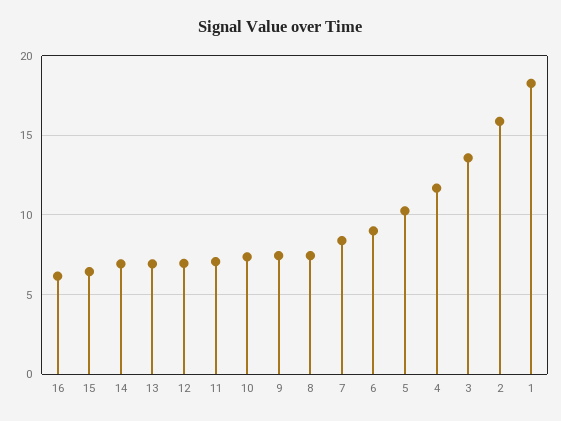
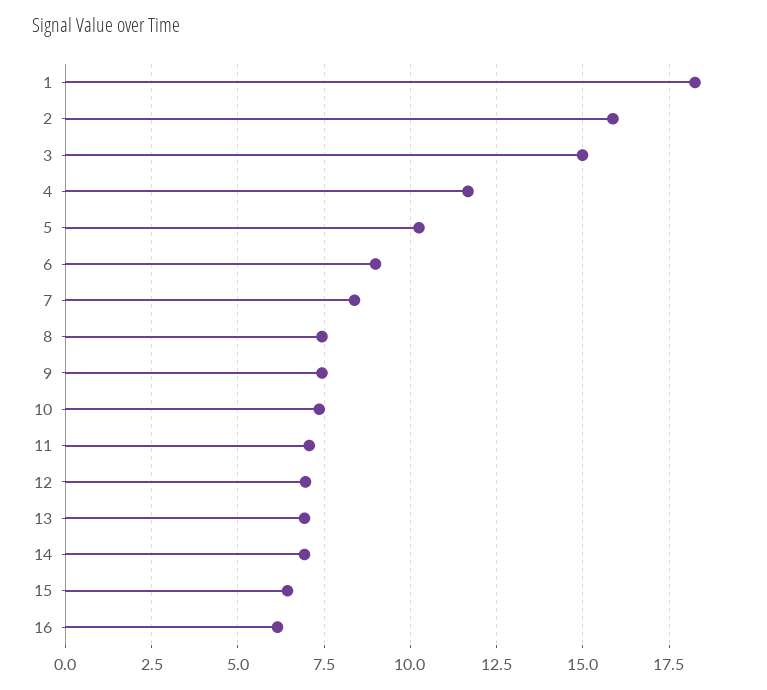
  {
    "16": 6.25,
    "15": 6.5,
    "14": 7,
    "13": 7,
    "12": 7,
    "11": 7,
    "10": 7.25,
    "9": 7.5,
    "8": 7.5,
    "7": 8.5,
    "6": 9,
    "5": 10.25,
    "4": 11.75,
-   "3": 13.5,
+   "3": 15,
    "2": 15.75,
    "1": 18.25
  }

